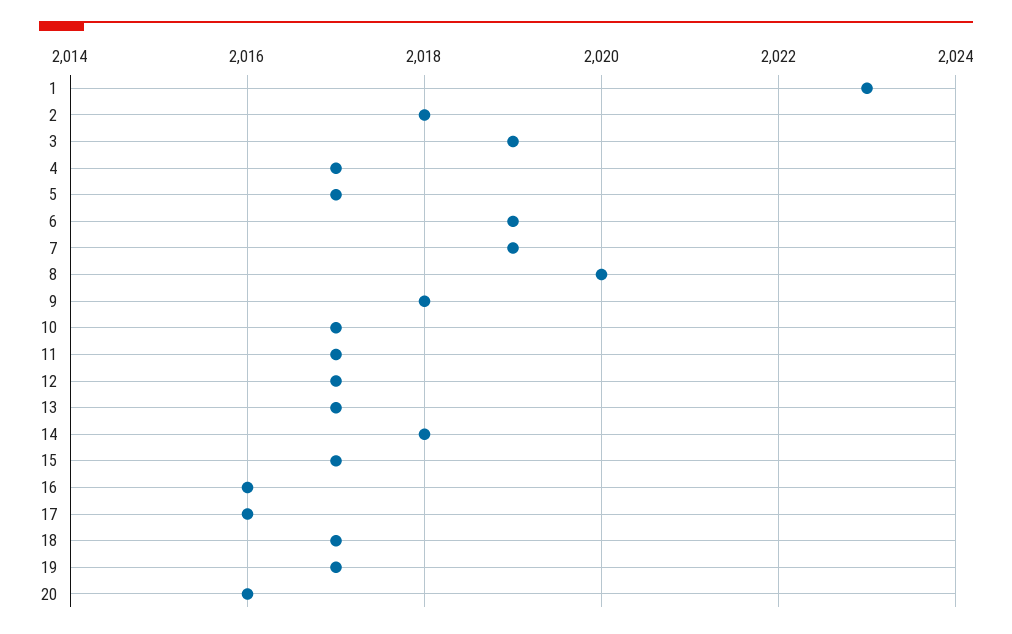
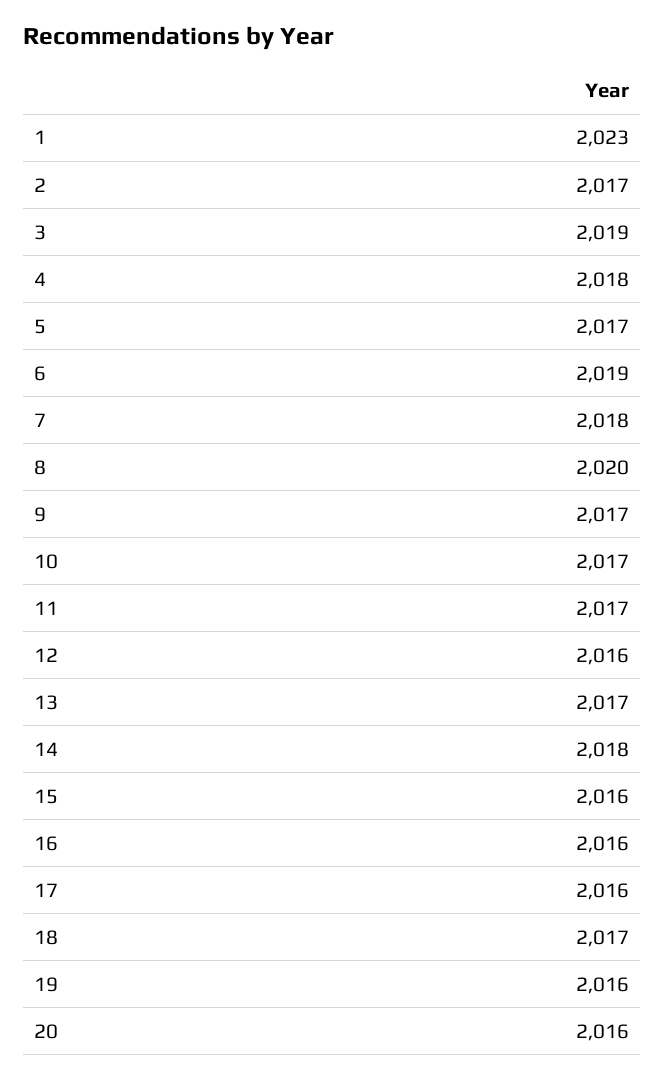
  {
    "1": 2023,
-   "2": 2018,
+   "2": 2017,
    "3": 2019,
-   "4": 2017,
+   "4": 2018,
    "5": 2017,
    "6": 2019,
-   "7": 2019,
+   "7": 2018,
    "8": 2020,
-   "9": 2018,
+   "9": 2017,
    "10": 2017,
    "11": 2017,
-   "12": 2017,
+   "12": 2016,
    "13": 2017,
    "14": 2018,
-   "15": 2017,
+   "15": 2016,
    "16": 2016,
    "17": 2016,
    "18": 2017,
-   "19": 2017,
+   "19": 2016,
    "20": 2016
  }

